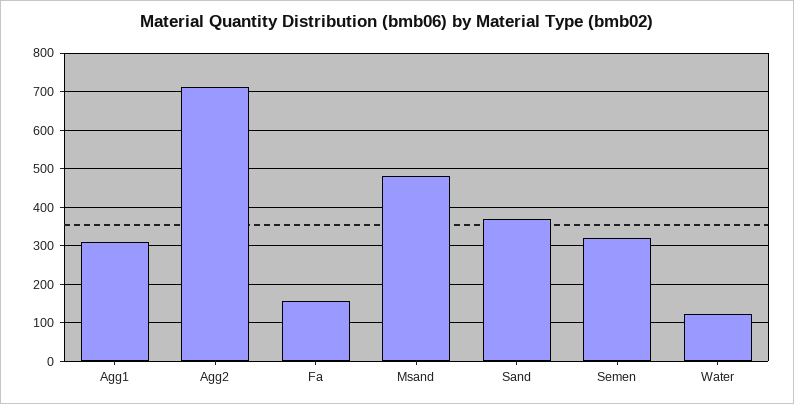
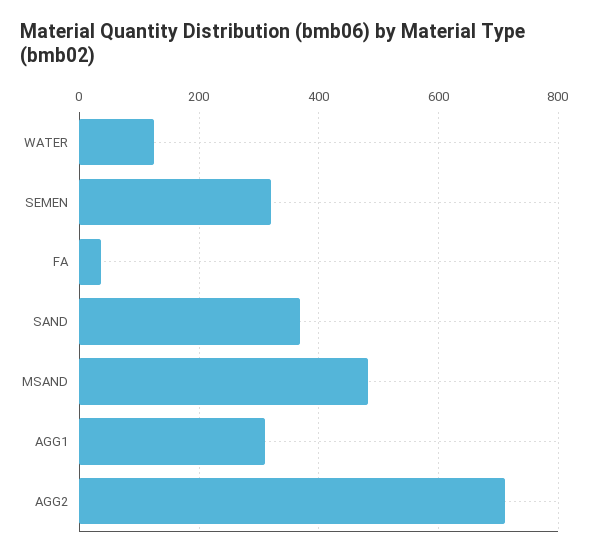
  {
    "Agg1": 320,
    "Agg2": 720,
-   "Fa": 160,
+   "Fa": 40,
    "Msand": 480,
    "Sand": 360,
    "Semen": 320,
    "Water": 120
  }

